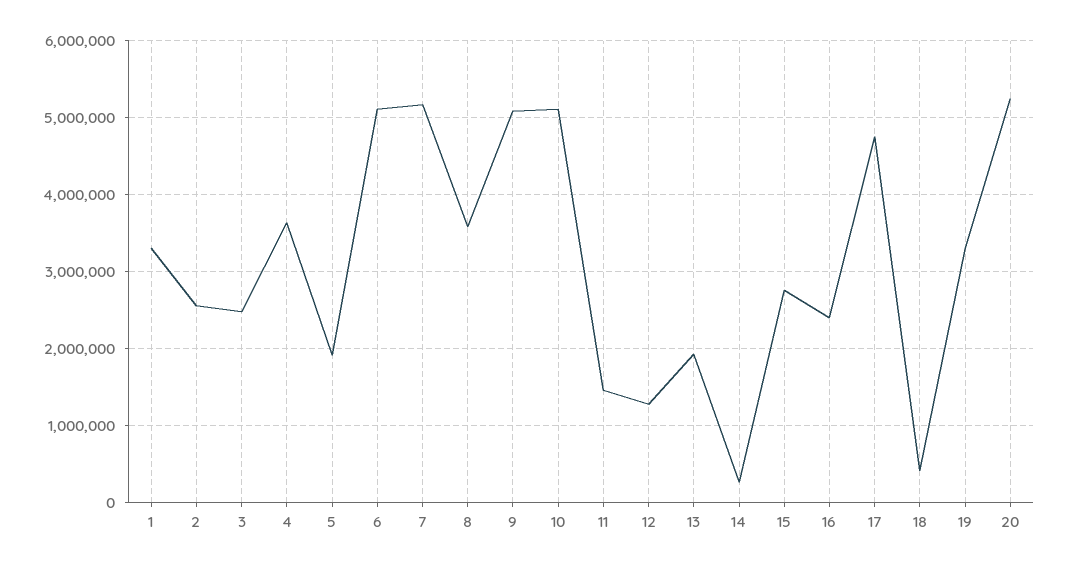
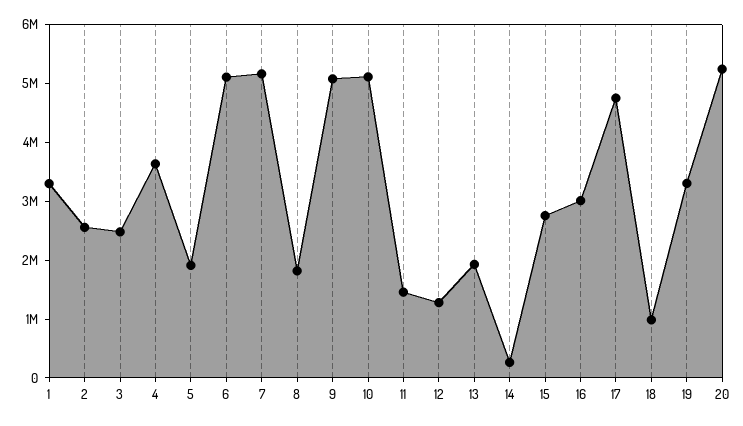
  {
    "1": 3300000,
    "2": 2600000,
    "3": 2500000,
    "4": 3600000,
    "5": 1900000,
    "6": 5100000,
    "7": 5200000,
-   "8": 3600000,
+   "8": 1800000,
    "9": 5100000,
    "10": 5100000,
    "11": 1500000,
    "12": 1300000,
    "13": 1900000,
    "14": 300000,
    "15": 2800000,
-   "16": 2400000,
+   "16": 3000000,
    "17": 4800000,
-   "18": 400000,
+   "18": 1000000,
    "19": 3300000,
    "20": 5200000
  }

